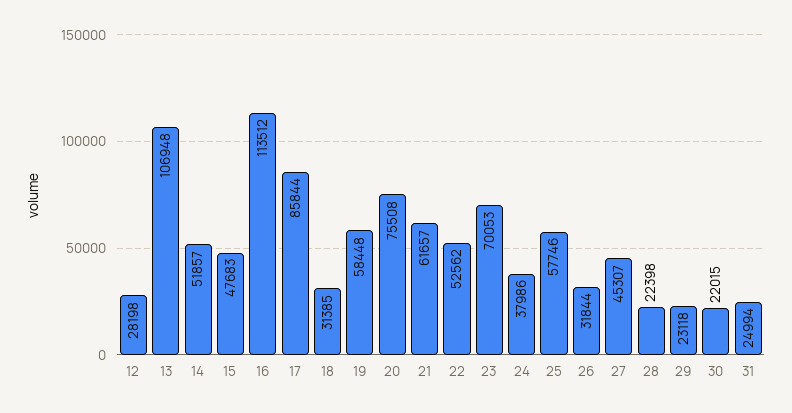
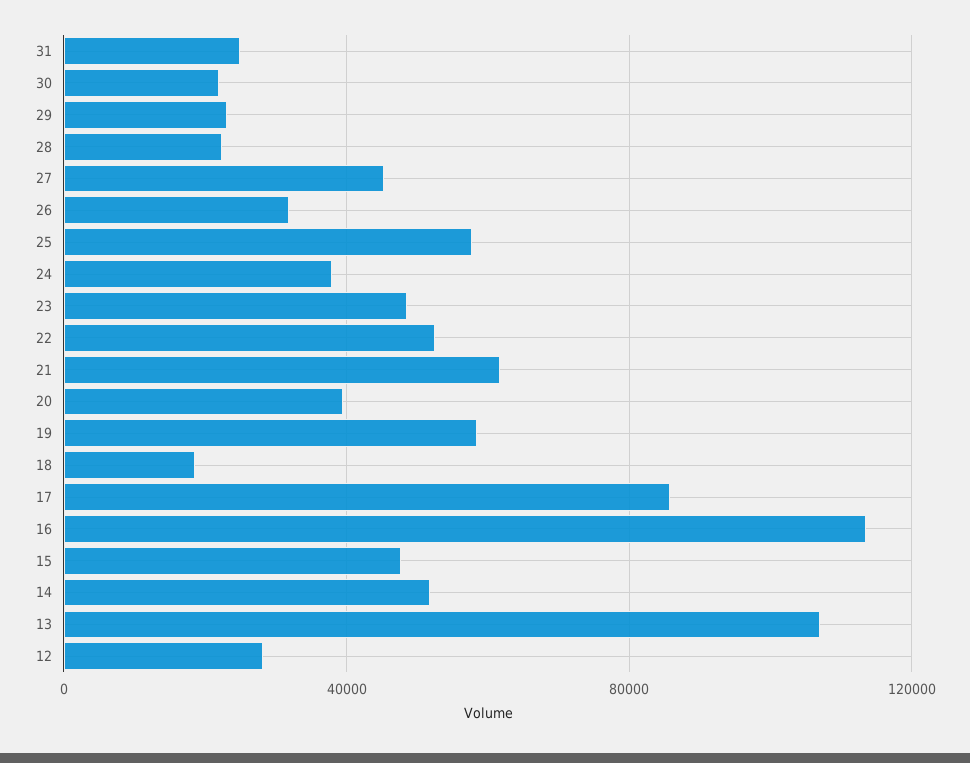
  {
    "12": 28198,
    "13": 106948,
    "14": 51857,
    "15": 47683,
    "16": 113512,
    "17": 85844,
-   "18": 31385,
+   "18": 20000,
    "19": 58448,
-   "20": 75508,
+   "20": 40000,
    "21": 61657,
    "22": 52562,
-   "23": 70053,
+   "23": 50000,
    "24": 37986,
    "25": 57746,
    "26": 31844,
    "27": 45307,
    "28": 22398,
    "29": 23118,
    "30": 22015,
    "31": 24994
  }

